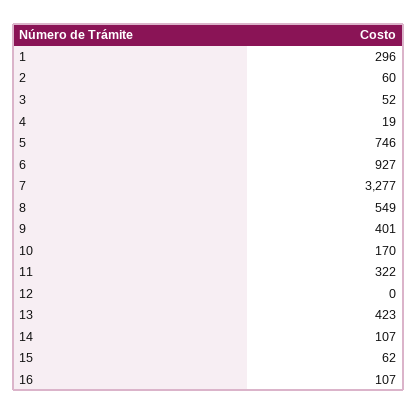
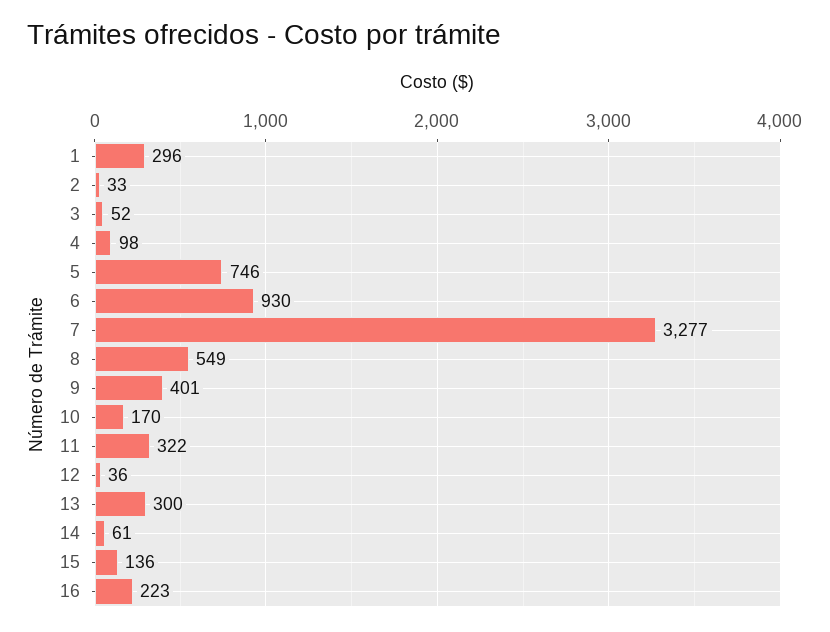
  {
    "1": 296,
-   "2": 60,
+   "2": 33,
    "3": 52,
-   "4": 19,
+   "4": 98,
    "5": 746,
-   "6": 927,
+   "6": 930,
    "7": 3277,
    "8": 549,
    "9": 401,
    "10": 170,
    "11": 322,
-   "12": 0,
+   "12": 36,
-   "13": 423,
+   "13": 300,
-   "14": 107,
+   "14": 61,
-   "15": 62,
+   "15": 136,
-   "16": 107
+   "16": 223
  }

